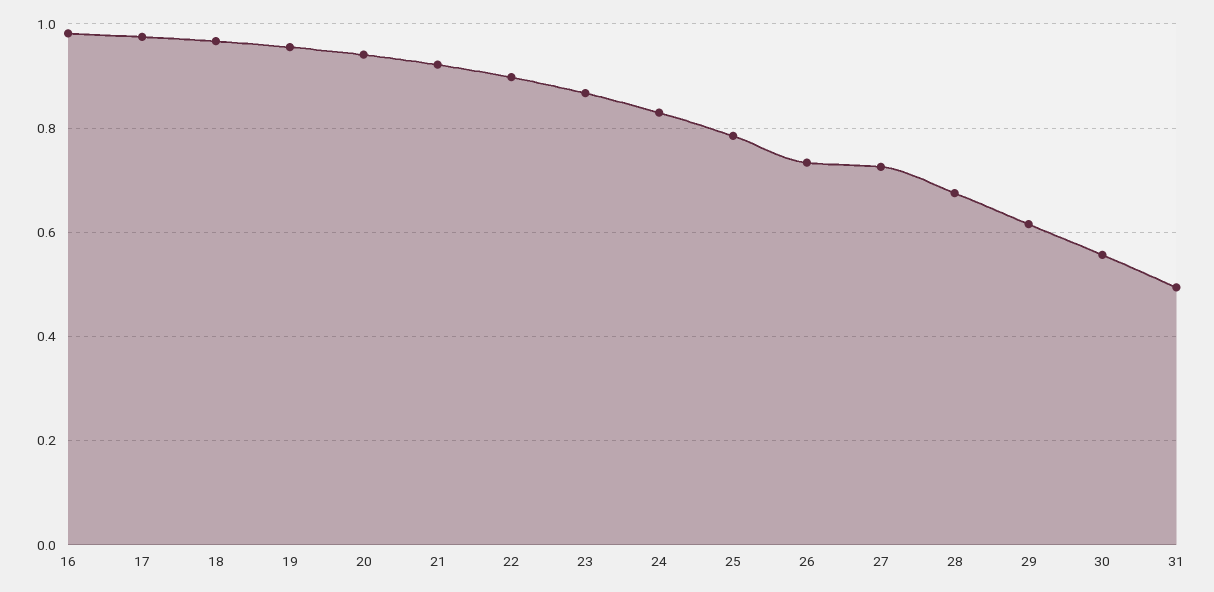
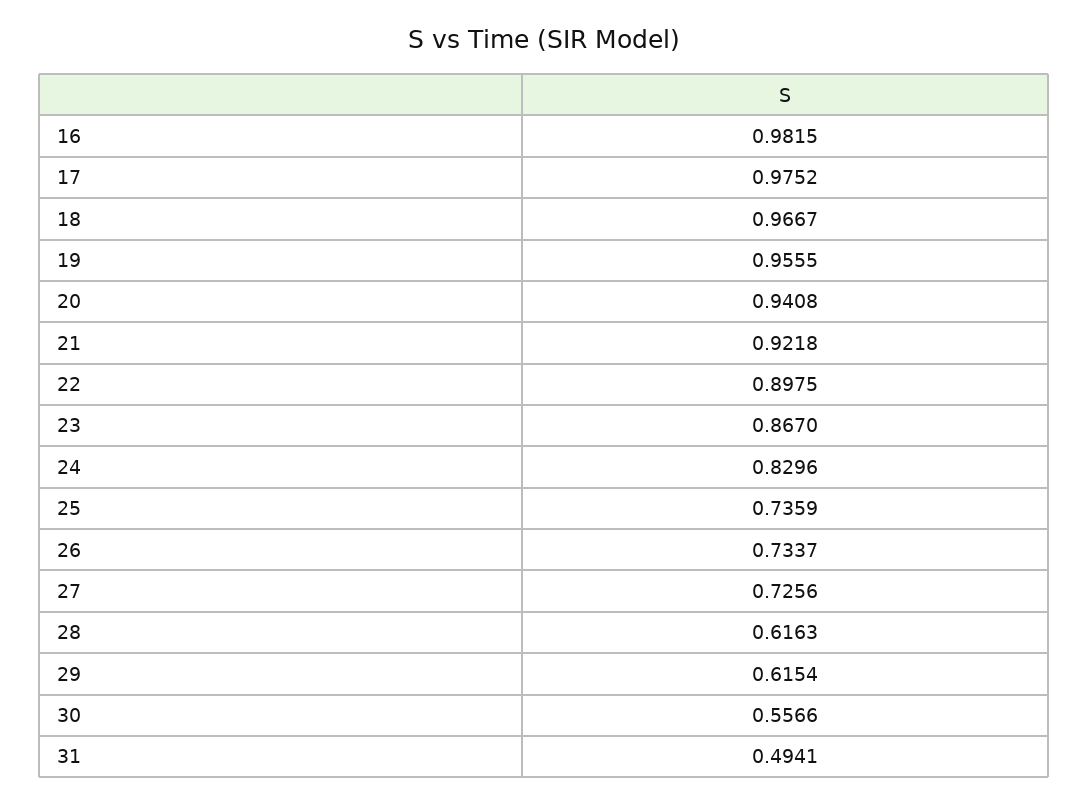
  {
    "16": 0.9815,
    "17": 0.9752,
    "18": 0.9667,
    "19": 0.9555,
    "20": 0.9408,
    "21": 0.9218,
    "22": 0.8975,
    "23": 0.867,
    "24": 0.8296,
-   "25": 0.78,
+   "25": 0.7359,
    "26": 0.7337,
    "27": 0.7256,
-   "28": 0.68,
+   "28": 0.6163,
    "29": 0.6154,
    "30": 0.5566,
    "31": 0.4941
  }

